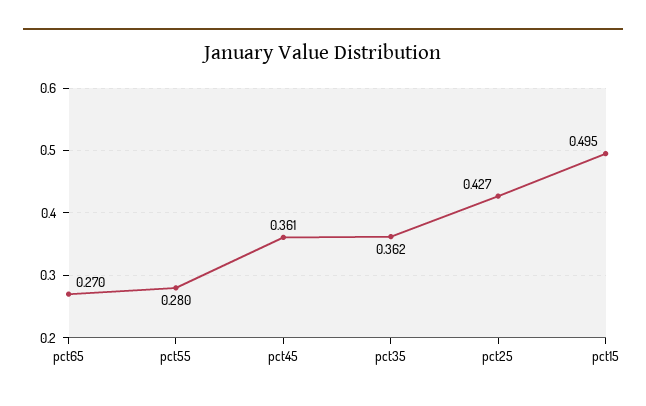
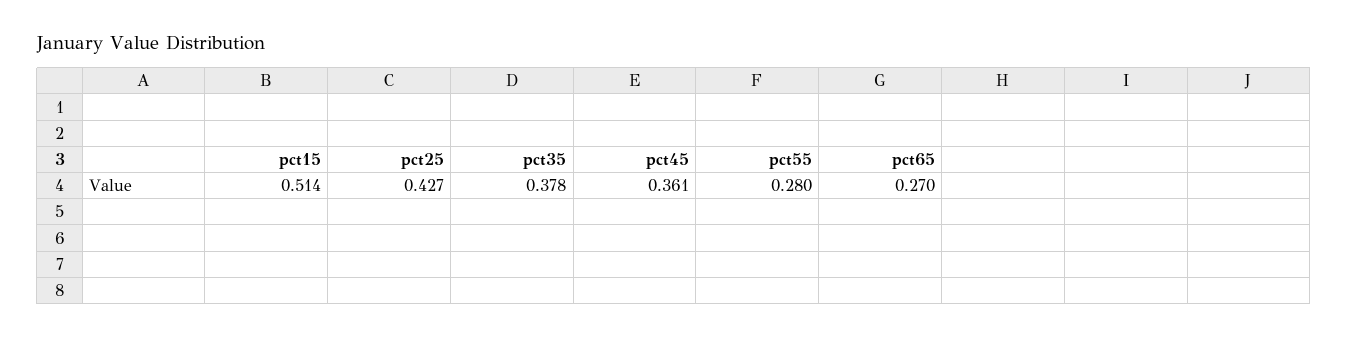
  {
    "pct65": 0.27,
    "pct55": 0.28,
    "pct45": 0.361,
-   "pct35": 0.362,
+   "pct35": 0.378,
    "pct25": 0.427,
-   "pct15": 0.495
+   "pct15": 0.514
  }

